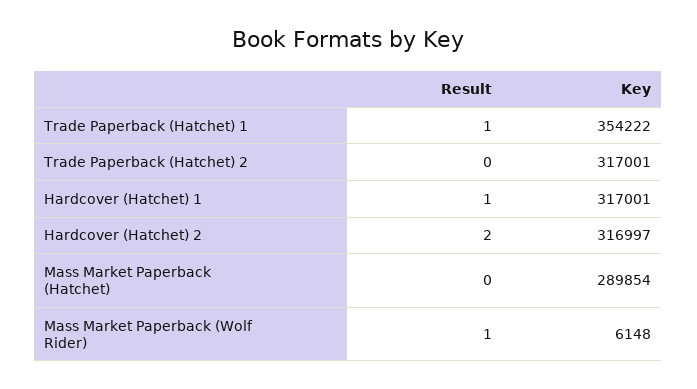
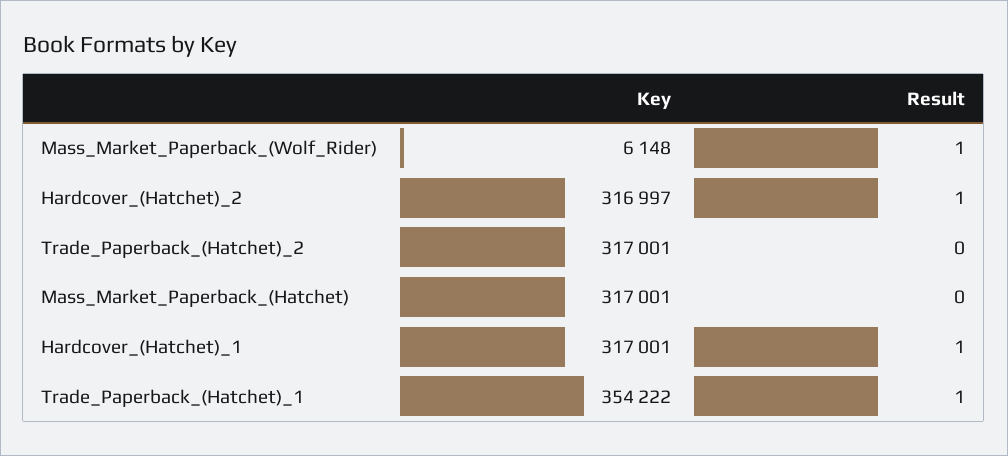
  {
    "Result": {
      "Trade Paperback (Hatchet) 1": 1,
      "Trade Paperback (Hatchet) 2": 0,
      "Hardcover (Hatchet) 1": 1,
-     "Hardcover (Hatchet) 2": 2,
+     "Hardcover (Hatchet) 2": 1,
      "Mass Market Paperback (Hatchet)": 0,
      "Mass Market Paperback (Wolf Rider)": 1
    },
    "Key": {
      "Trade Paperback (Hatchet) 1": 354222,
      "Trade Paperback (Hatchet) 2": 317001,
      "Hardcover (Hatchet) 1": 317001,
      "Hardcover (Hatchet) 2": 316997,
-     "Mass Market Paperback (Hatchet)": 289854,
+     "Mass Market Paperback (Hatchet)": 317001,
      "Mass Market Paperback (Wolf Rider)": 6148
    }
  }

